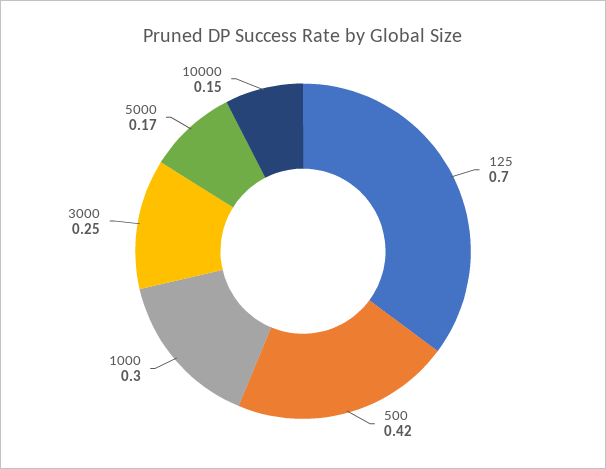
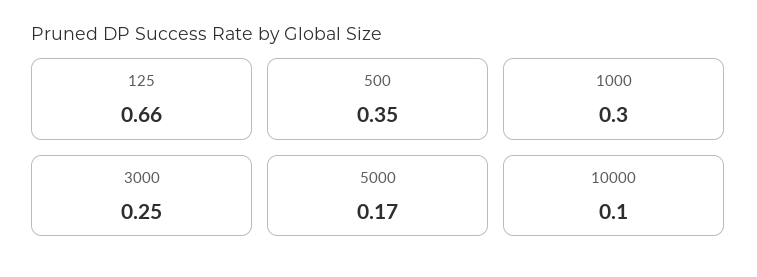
  {
-   "125": 0.7,
+   "125": 0.66,
-   "500": 0.42,
+   "500": 0.35,
    "1000": 0.3,
    "3000": 0.25,
    "5000": 0.17,
-   "10000": 0.15
+   "10000": 0.1
  }

